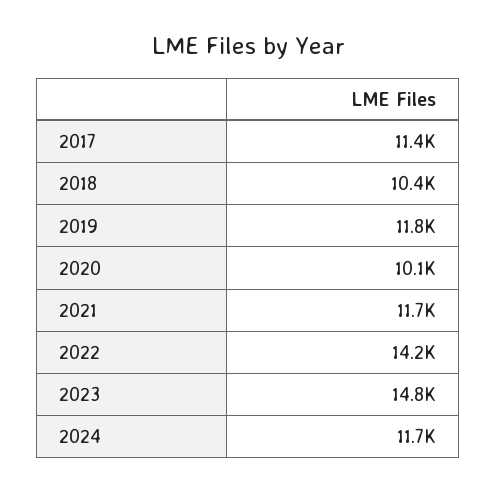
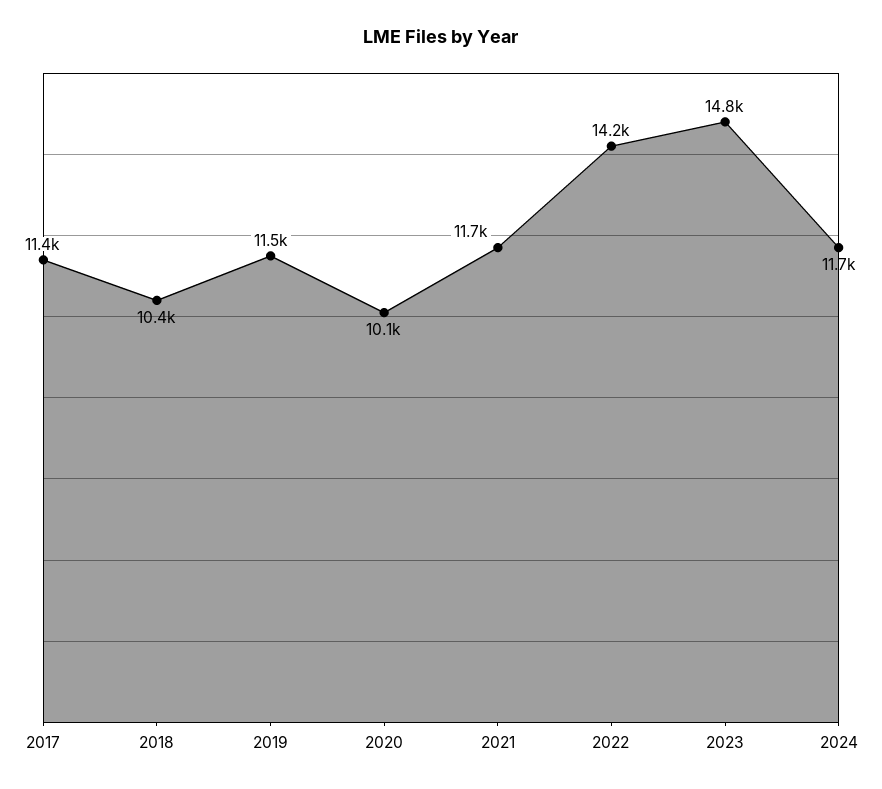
  {
    "2017": 11400,
    "2018": 10400,
-   "2019": 11800,
+   "2019": 11500,
    "2020": 10100,
    "2021": 11700,
    "2022": 14200,
    "2023": 14800,
    "2024": 11700
  }

